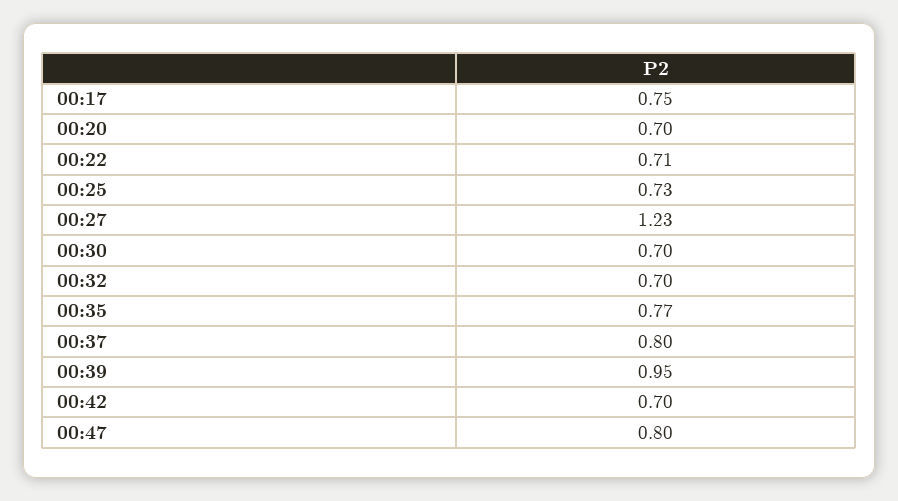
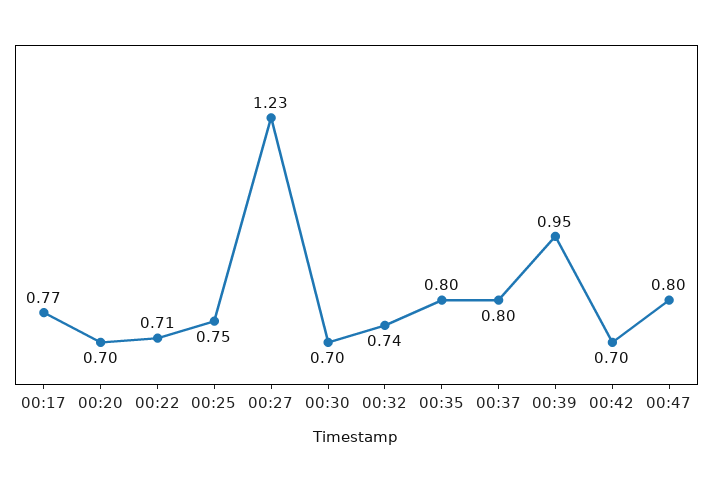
  {
-   "00:17": 0.75,
+   "00:17": 0.77,
    "00:20": 0.7,
    "00:22": 0.71,
-   "00:25": 0.73,
+   "00:25": 0.75,
    "00:27": 1.23,
    "00:30": 0.7,
-   "00:32": 0.7,
+   "00:32": 0.74,
-   "00:35": 0.77,
+   "00:35": 0.8,
    "00:37": 0.8,
    "00:39": 0.95,
    "00:42": 0.7,
    "00:47": 0.8
  }

